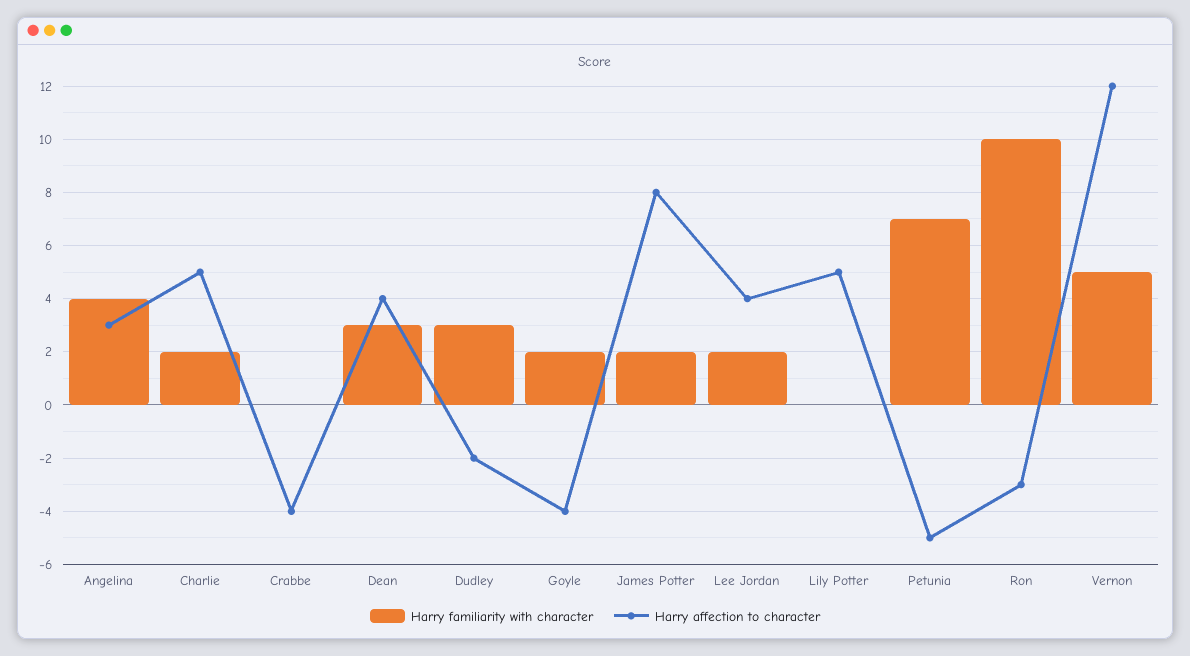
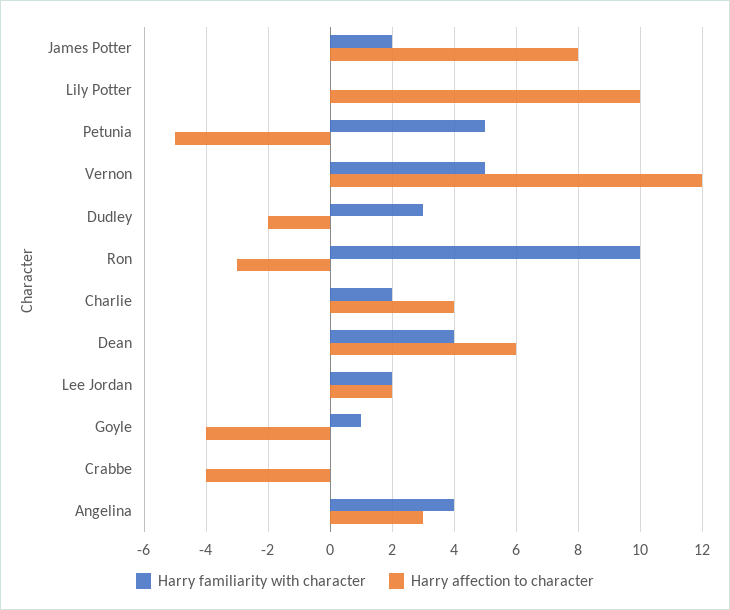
  {
    "Harry familiarity with character": {
      "Angelina": 4,
      "Charlie": 2,
      "Crabbe": 0,
-     "Dean": 3,
+     "Dean": 4,
      "Dudley": 3,
-     "Goyle": 2,
+     "Goyle": 1,
      "James Potter": 2,
      "Lee Jordan": 2,
      "Lily Potter": 0,
-     "Petunia": 7,
+     "Petunia": 5,
      "Ron": 10,
      "Vernon": 5
    },
    "Harry affection to character": {
      "Angelina": 3,
-     "Charlie": 5,
+     "Charlie": 4,
      "Crabbe": -4,
-     "Dean": 4,
+     "Dean": 6,
      "Dudley": -2,
      "Goyle": -4,
      "James Potter": 8,
-     "Lee Jordan": 4,
+     "Lee Jordan": 2,
-     "Lily Potter": 5,
+     "Lily Potter": 10,
      "Petunia": -5,
      "Ron": -3,
      "Vernon": 12
    }
  }

